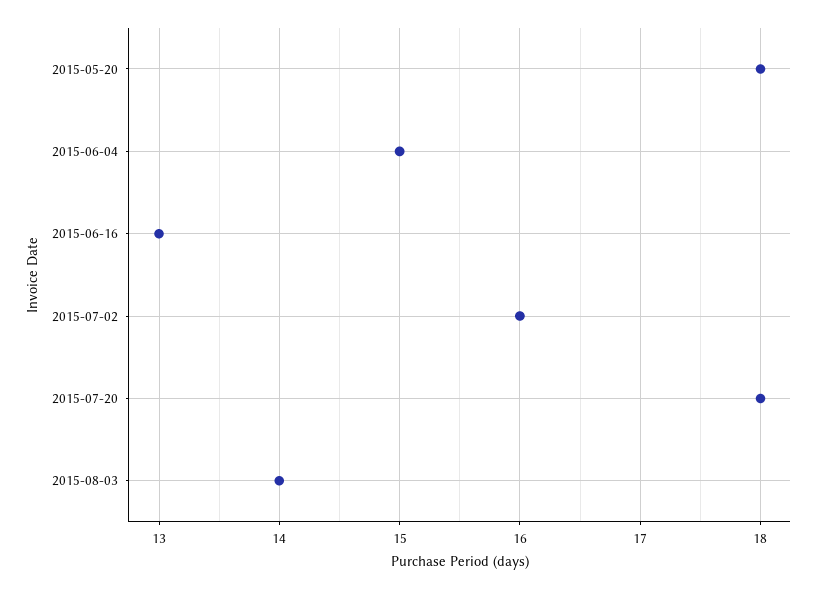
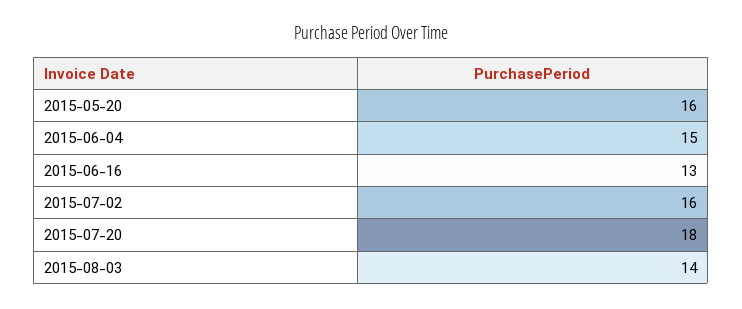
  {
-   "2015-05-20": 18,
+   "2015-05-20": 16,
    "2015-06-04": 15,
    "2015-06-16": 13,
    "2015-07-02": 16,
    "2015-07-20": 18,
    "2015-08-03": 14
  }

